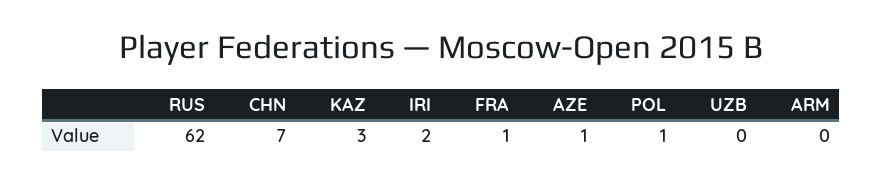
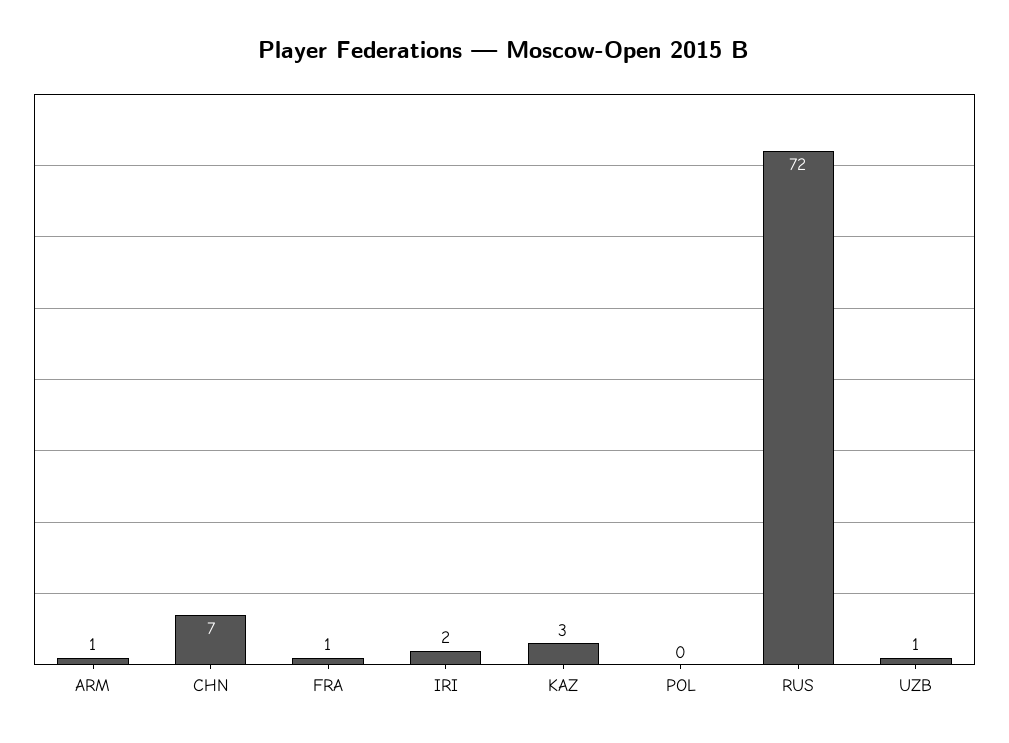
  {
-   "RUS": 62,
+   "RUS": 72,
    "CHN": 7,
    "KAZ": 3,
    "IRI": 2,
    "FRA": 1,
-   "AZE": 1,
-   "POL": 1,
+   "POL": 0,
-   "UZB": 0,
+   "UZB": 1,
-   "ARM": 0
+   "ARM": 1
  }

